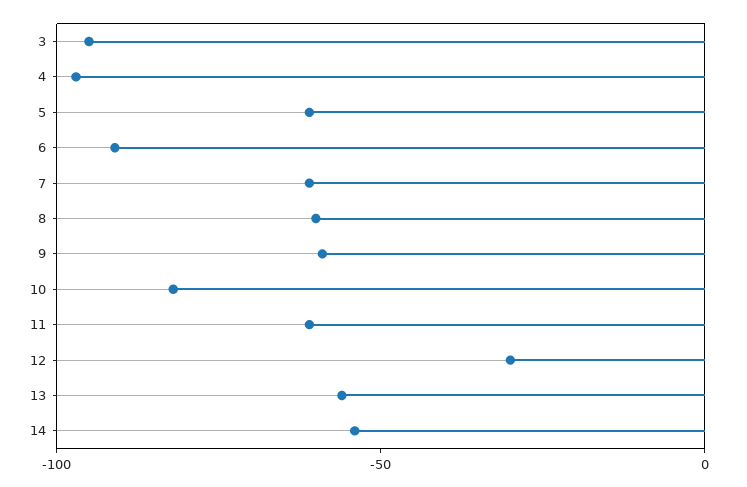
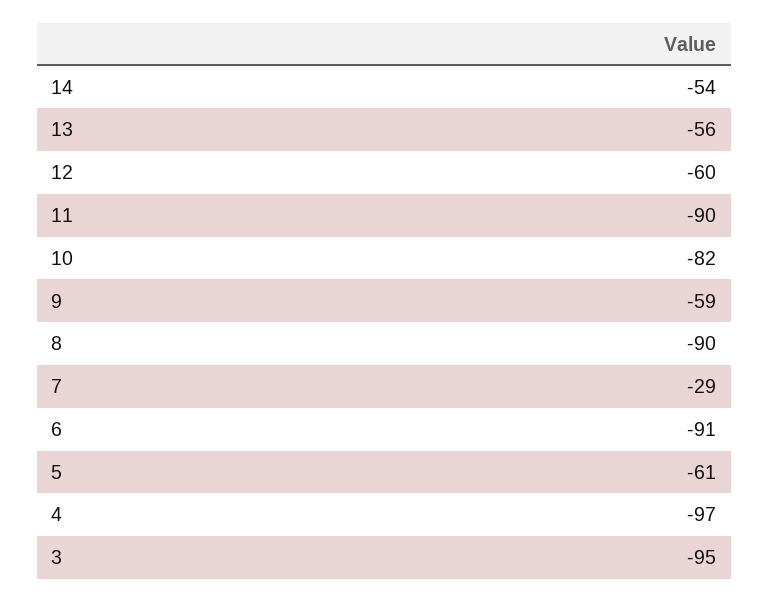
  {
    "3": -95,
    "4": -97,
    "5": -61,
    "6": -91,
-   "7": -60,
+   "7": -29,
-   "8": -60,
+   "8": -90,
    "9": -59,
    "10": -82,
-   "11": -60,
+   "11": -90,
-   "12": -30,
+   "12": -60,
    "13": -56,
    "14": -54
  }

